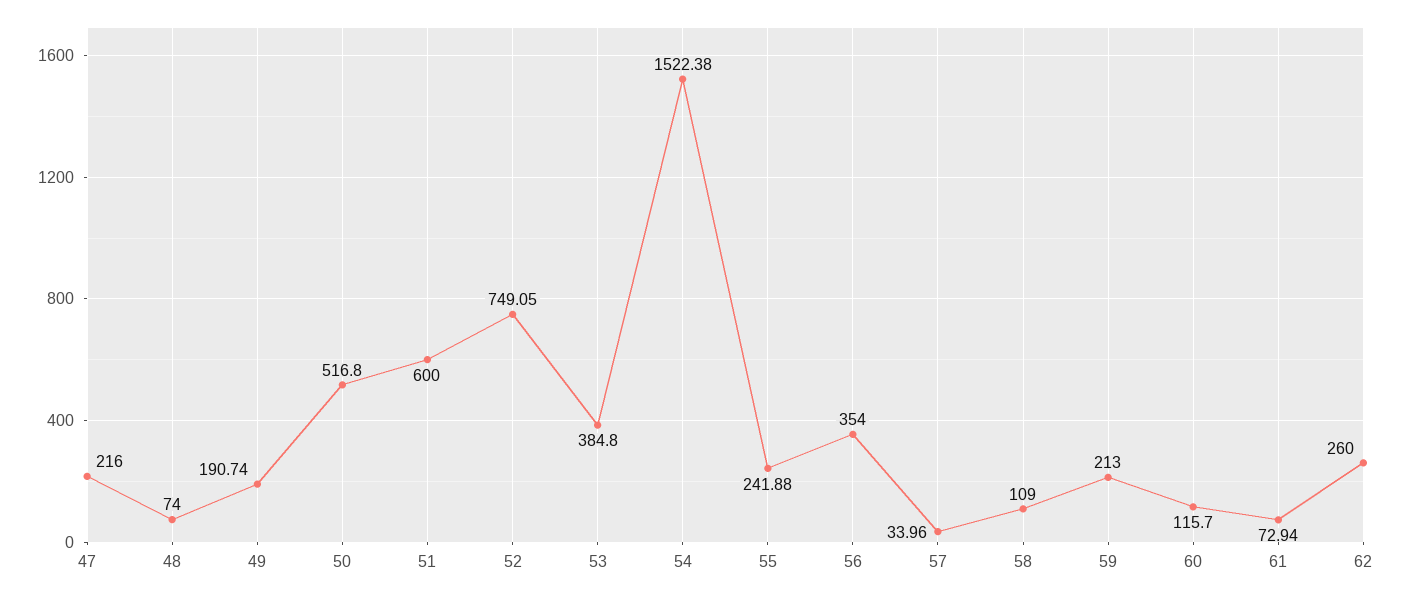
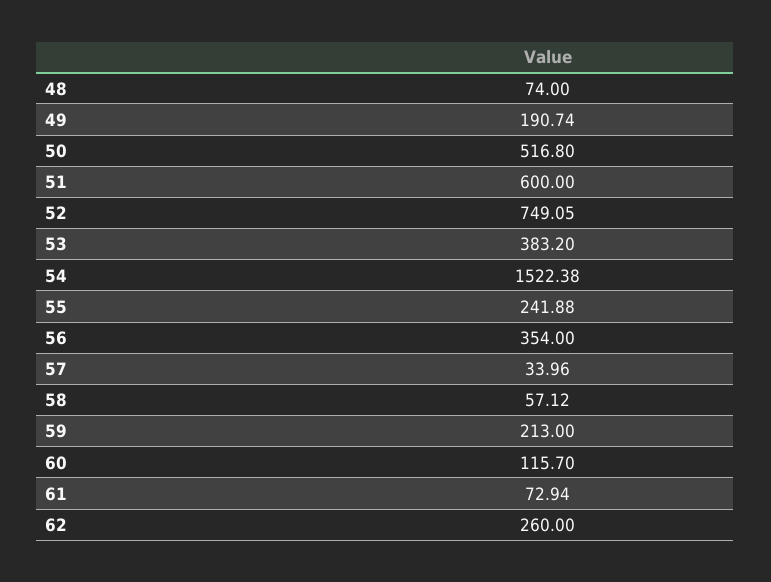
  {
-   "47": 216,
    "48": 74,
    "49": 190.74,
    "50": 516.8,
    "51": 600,
    "52": 749.05,
-   "53": 384.8,
+   "53": 383.2,
    "54": 1522.38,
    "55": 241.88,
    "56": 354,
    "57": 33.96,
-   "58": 109,
+   "58": 57.12,
    "59": 213,
    "60": 115.7,
    "61": 72.94,
    "62": 260
  }

